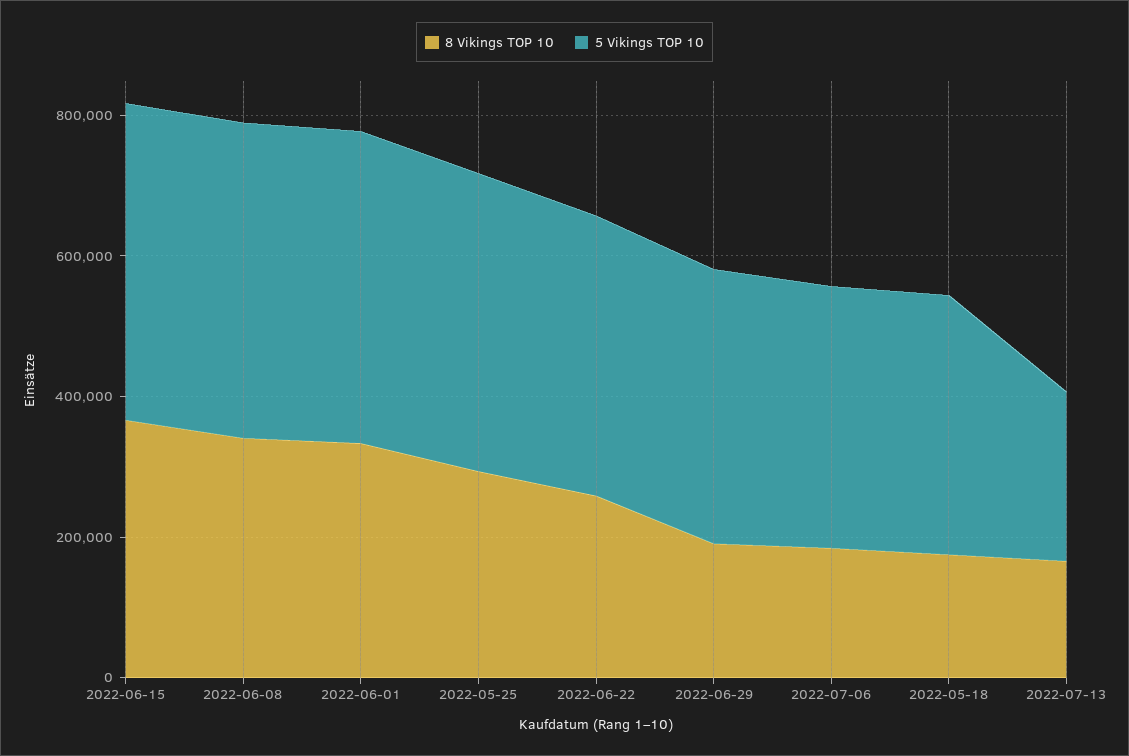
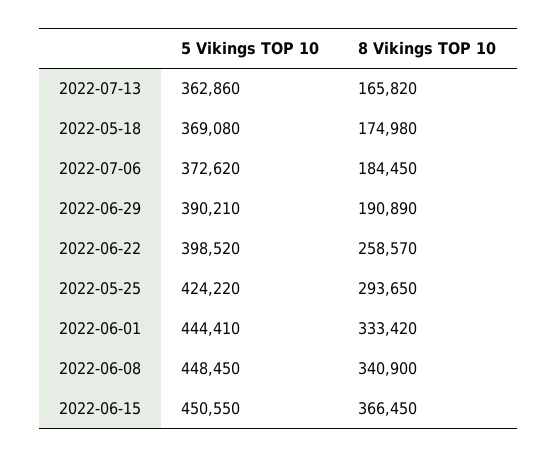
  {
    "8 Vikings TOP 10": {
      "2022-06-15": 366450,
      "2022-06-08": 340900,
      "2022-06-01": 333420,
      "2022-05-25": 293650,
      "2022-06-22": 258570,
      "2022-06-29": 190890,
      "2022-07-06": 184450,
      "2022-05-18": 174980,
      "2022-07-13": 165820
    },
    "5 Vikings TOP 10": {
      "2022-06-15": 450550,
      "2022-06-08": 448450,
      "2022-06-01": 444410,
      "2022-05-25": 424220,
      "2022-06-22": 398520,
      "2022-06-29": 390210,
      "2022-07-06": 372620,
      "2022-05-18": 369080,
-     "2022-07-13": 250000
+     "2022-07-13": 362860
    }
  }

